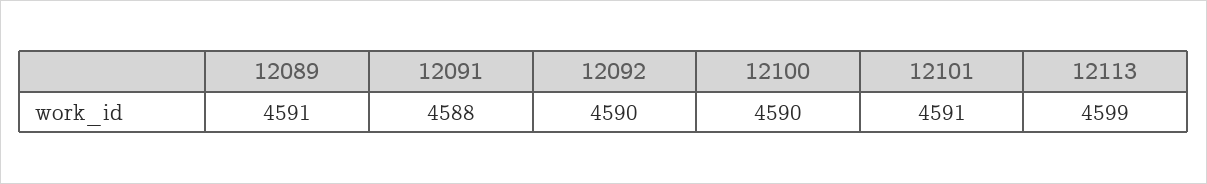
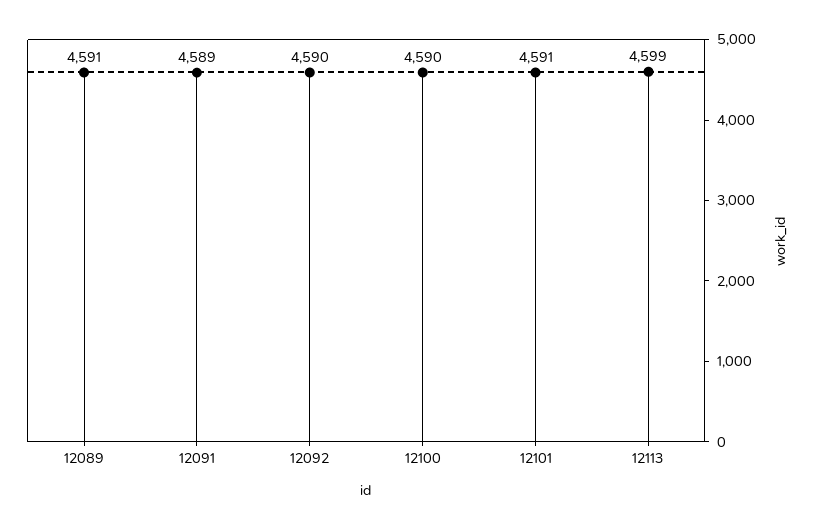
  {
    "12089": 4591,
-   "12091": 4588,
+   "12091": 4589,
    "12092": 4590,
    "12100": 4590,
    "12101": 4591,
    "12113": 4599
  }

